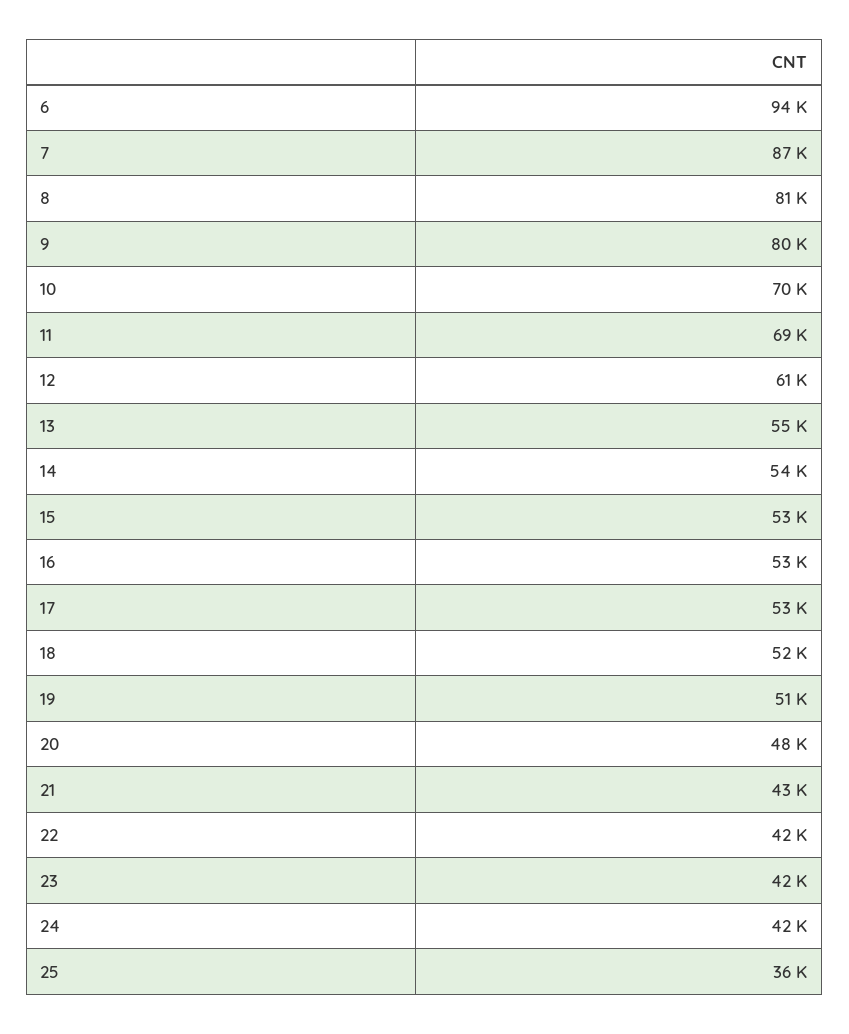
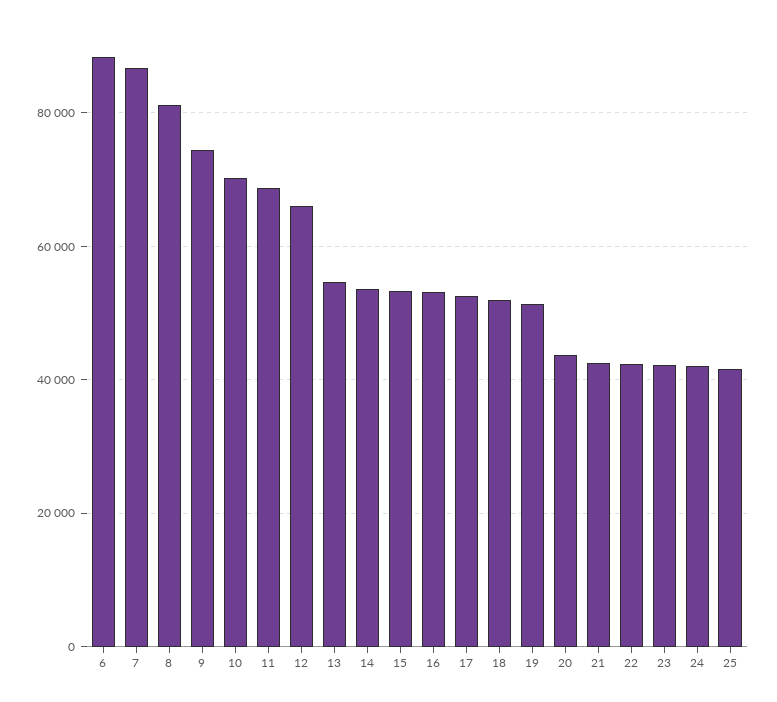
  {
-   "6": 94000,
+   "6": 88000,
    "7": 87000,
    "8": 81000,
-   "9": 80000,
+   "9": 74000,
    "10": 70000,
    "11": 69000,
-   "12": 61000,
+   "12": 66000,
    "13": 55000,
    "14": 54000,
    "15": 53000,
    "16": 53000,
    "17": 53000,
    "18": 52000,
    "19": 51000,
-   "20": 48000,
+   "20": 44000,
    "21": 43000,
    "22": 42000,
    "23": 42000,
    "24": 42000,
-   "25": 36000
+   "25": 42000
  }

